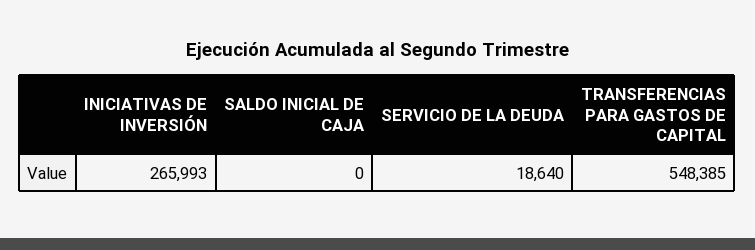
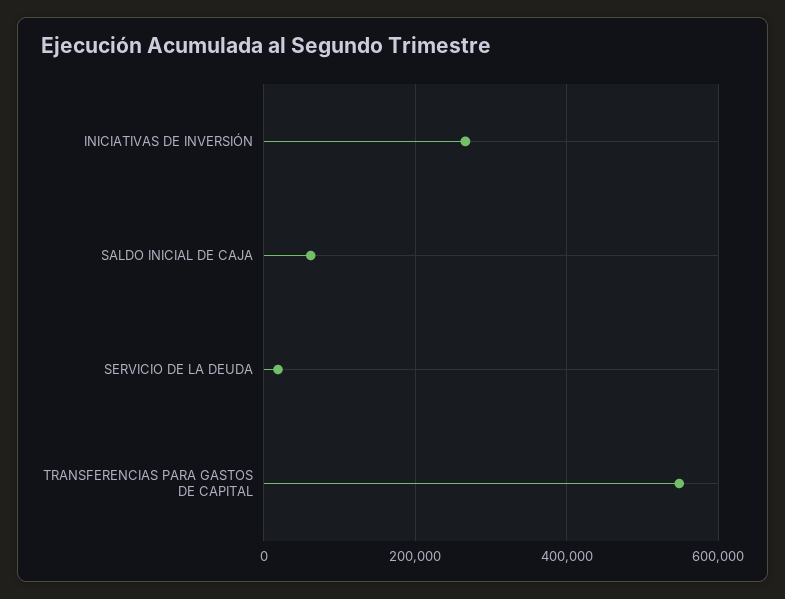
  {
    "INICIATIVAS DE INVERSIÓN": 265993,
-   "SALDO INICIAL DE CAJA": 0,
+   "SALDO INICIAL DE CAJA": 60000,
    "SERVICIO DE LA DEUDA": 18640,
    "TRANSFERENCIAS PARA GASTOS DE CAPITAL": 548385
  }

